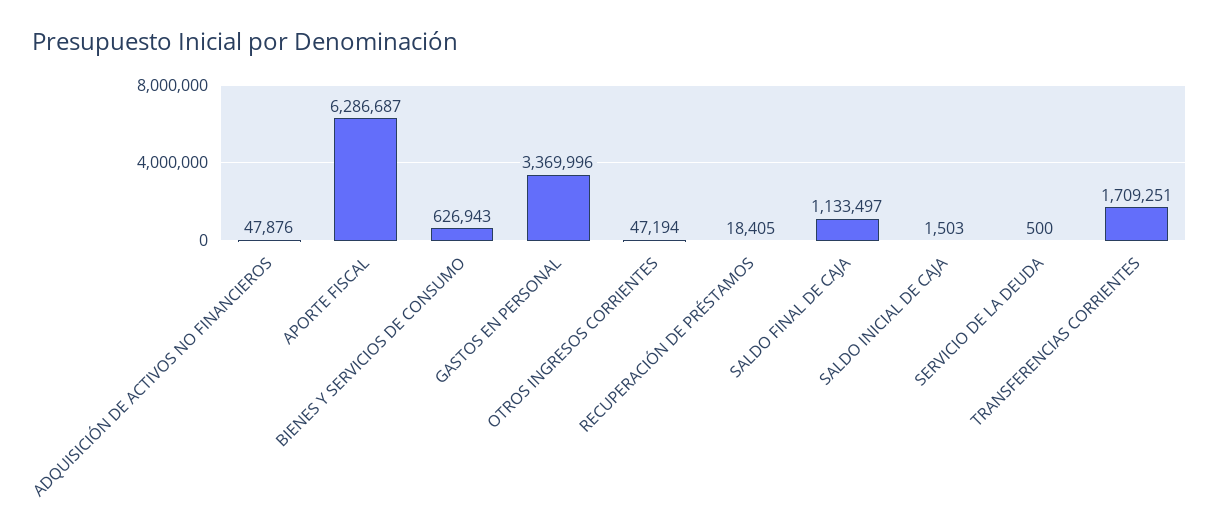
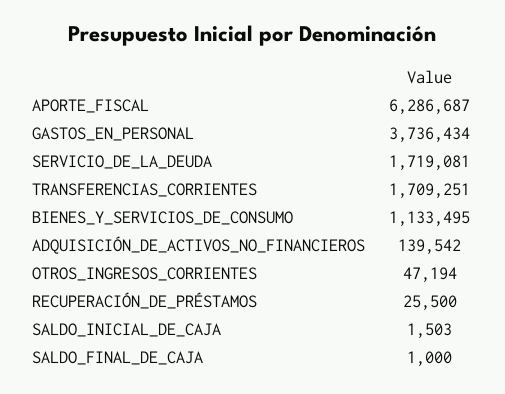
  {
-   "ADQUISICIÓN DE ACTIVOS NO FINANCIEROS": 47876,
+   "ADQUISICIÓN DE ACTIVOS NO FINANCIEROS": 139542,
    "APORTE FISCAL": 6286687,
-   "BIENES Y SERVICIOS DE CONSUMO": 626943,
+   "BIENES Y SERVICIOS DE CONSUMO": 1133495,
-   "GASTOS EN PERSONAL": 3369996,
+   "GASTOS EN PERSONAL": 3736434,
    "OTROS INGRESOS CORRIENTES": 47194,
-   "RECUPERACIÓN DE PRÉSTAMOS": 18405,
+   "RECUPERACIÓN DE PRÉSTAMOS": 25500,
-   "SALDO FINAL DE CAJA": 1133497,
+   "SALDO FINAL DE CAJA": 1000,
    "SALDO INICIAL DE CAJA": 1503,
-   "SERVICIO DE LA DEUDA": 500,
+   "SERVICIO DE LA DEUDA": 1719081,
    "TRANSFERENCIAS CORRIENTES": 1709251
  }

